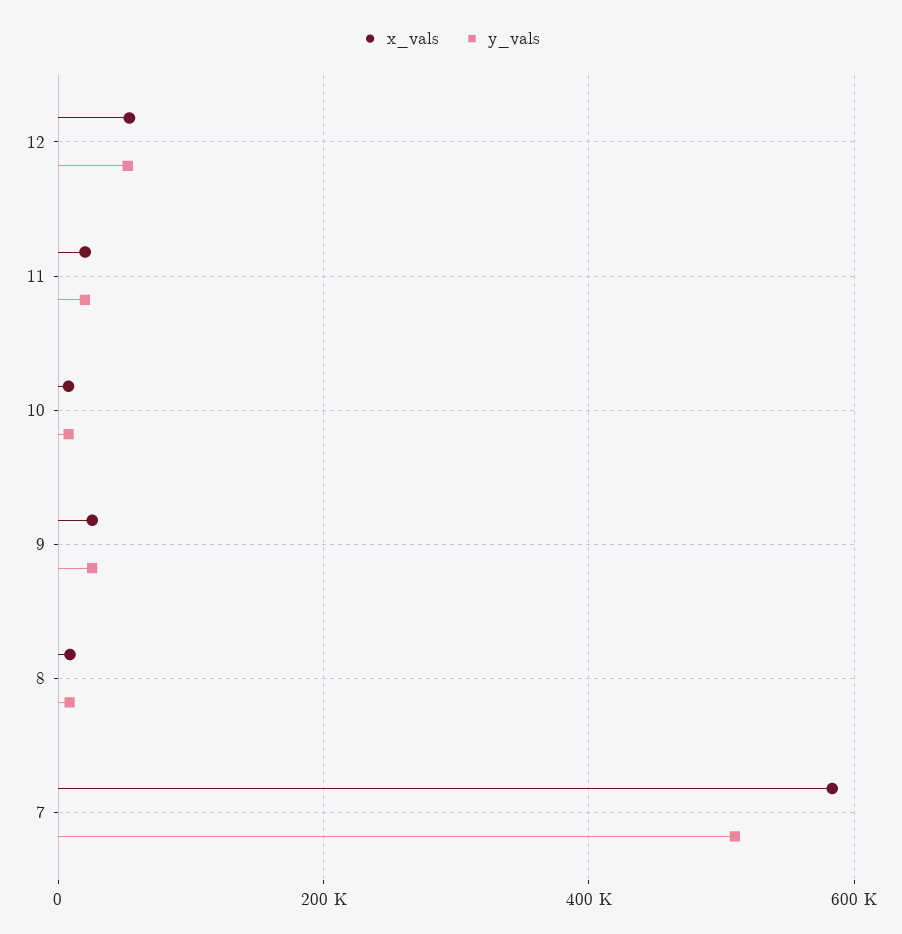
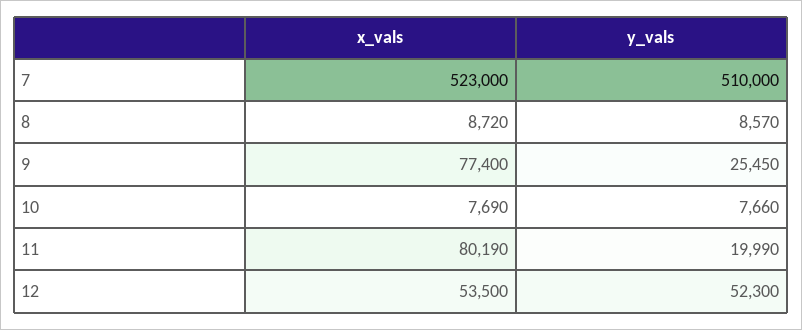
  {
    "x_vals": {
      "12": 53500,
-     "11": 20000,
+     "11": 80190,
      "10": 7690,
-     "9": 20000,
+     "9": 77400,
      "8": 8720,
-     "7": 580000
+     "7": 523000
    },
    "y_vals": {
      "12": 52300,
      "11": 19990,
      "10": 7660,
      "9": 25450,
      "8": 8570,
      "7": 510000
    }
  }

